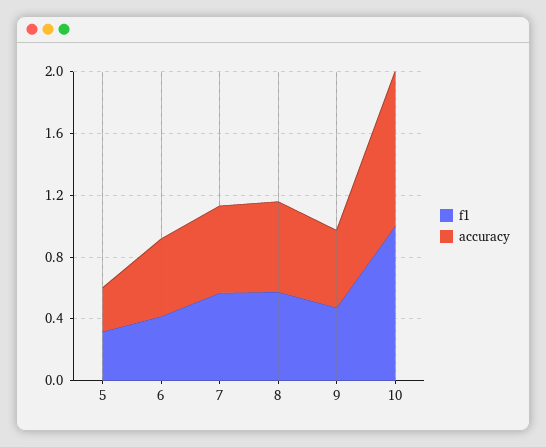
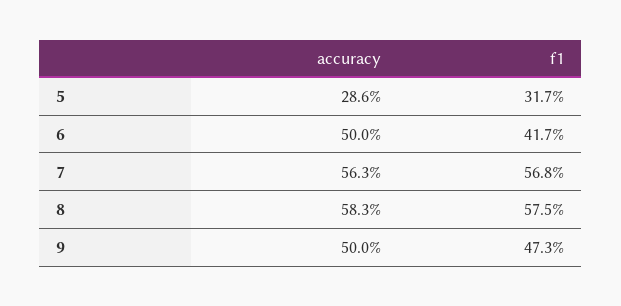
  {
    "f1": {
      "5": 0.317,
      "6": 0.417,
      "7": 0.568,
      "8": 0.575,
-     "9": 0.473,
+     "9": 0.473
-     "10": 1
    },
    "accuracy": {
      "5": 0.286,
      "6": 0.5,
      "7": 0.563,
      "8": 0.583,
-     "9": 0.5,
+     "9": 0.5
-     "10": 1
    }
  }

